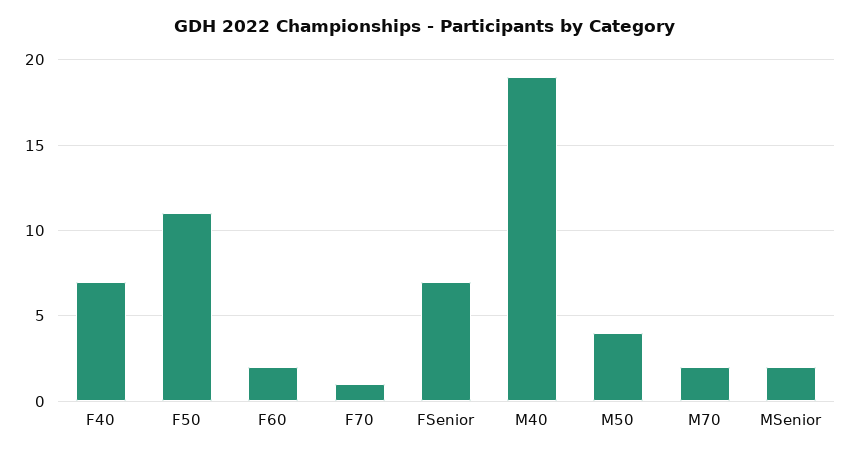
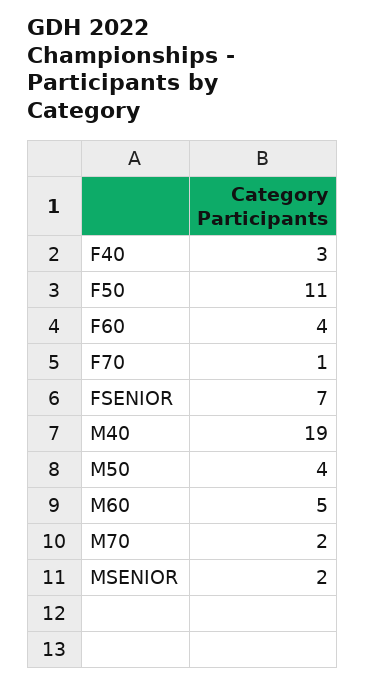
  {
-   "F40": 7,
+   "F40": 3,
    "F50": 11,
-   "F60": 2,
+   "F60": 4,
    "F70": 1,
    "FSenior": 7,
    "M40": 19,
    "M50": 4,
    "M70": 2,
-   "MSenior": 2
+   "MSenior": 2,
+   "M60": 5
  }

